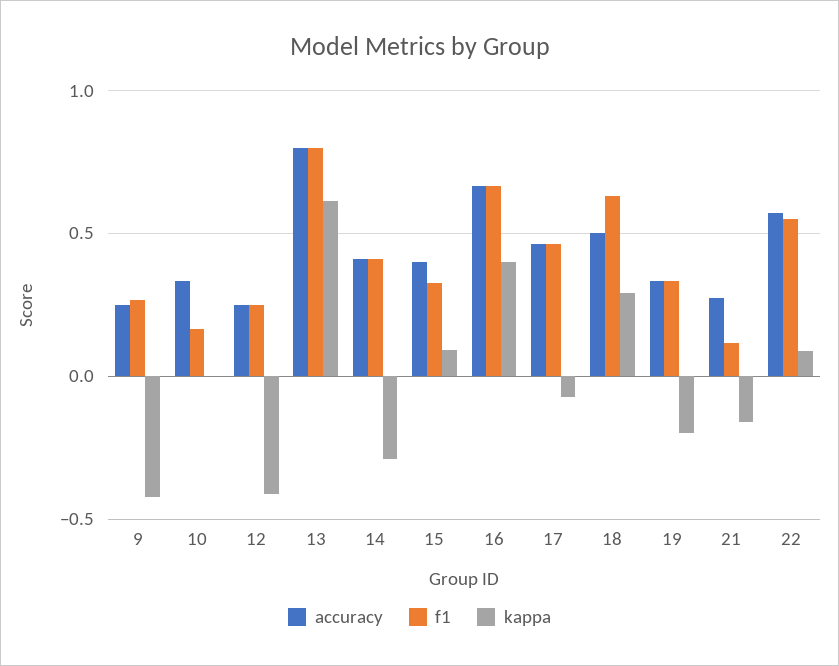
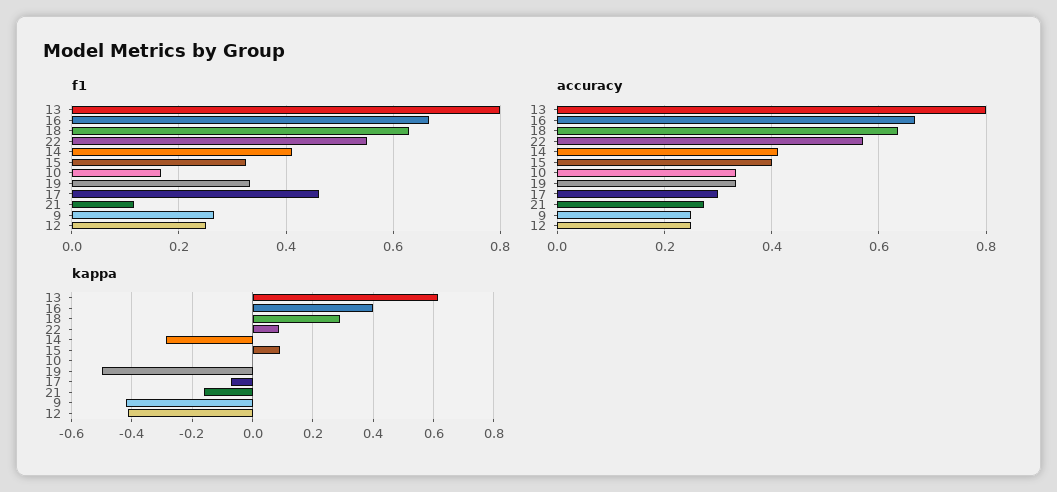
  {
    "accuracy": {
      "9": 0.26,
      "10": 0.34,
      "12": 0.26,
      "13": 0.8,
      "14": 0.42,
      "15": 0.4,
      "16": 0.66,
-     "17": 0.45,
+     "17": 0.3,
-     "18": 0.5,
+     "18": 0.64,
      "19": 0.34,
      "21": 0.28,
      "22": 0.58
    },
    "f1": {
      "9": 0.26,
      "10": 0.16,
      "12": 0.26,
      "13": 0.8,
      "14": 0.42,
      "15": 0.32,
      "16": 0.66,
      "17": 0.46,
      "18": 0.64,
      "19": 0.34,
      "21": 0.12,
      "22": 0.56
    },
    "kappa": {
      "9": -0.42,
      "10": 0,
      "12": -0.42,
      "13": 0.62,
      "14": -0.28,
      "15": 0.1,
      "16": 0.4,
      "17": -0.08,
      "18": 0.3,
-     "19": -0.2,
+     "19": -0.5,
      "21": -0.16,
      "22": 0.08
    }
  }

